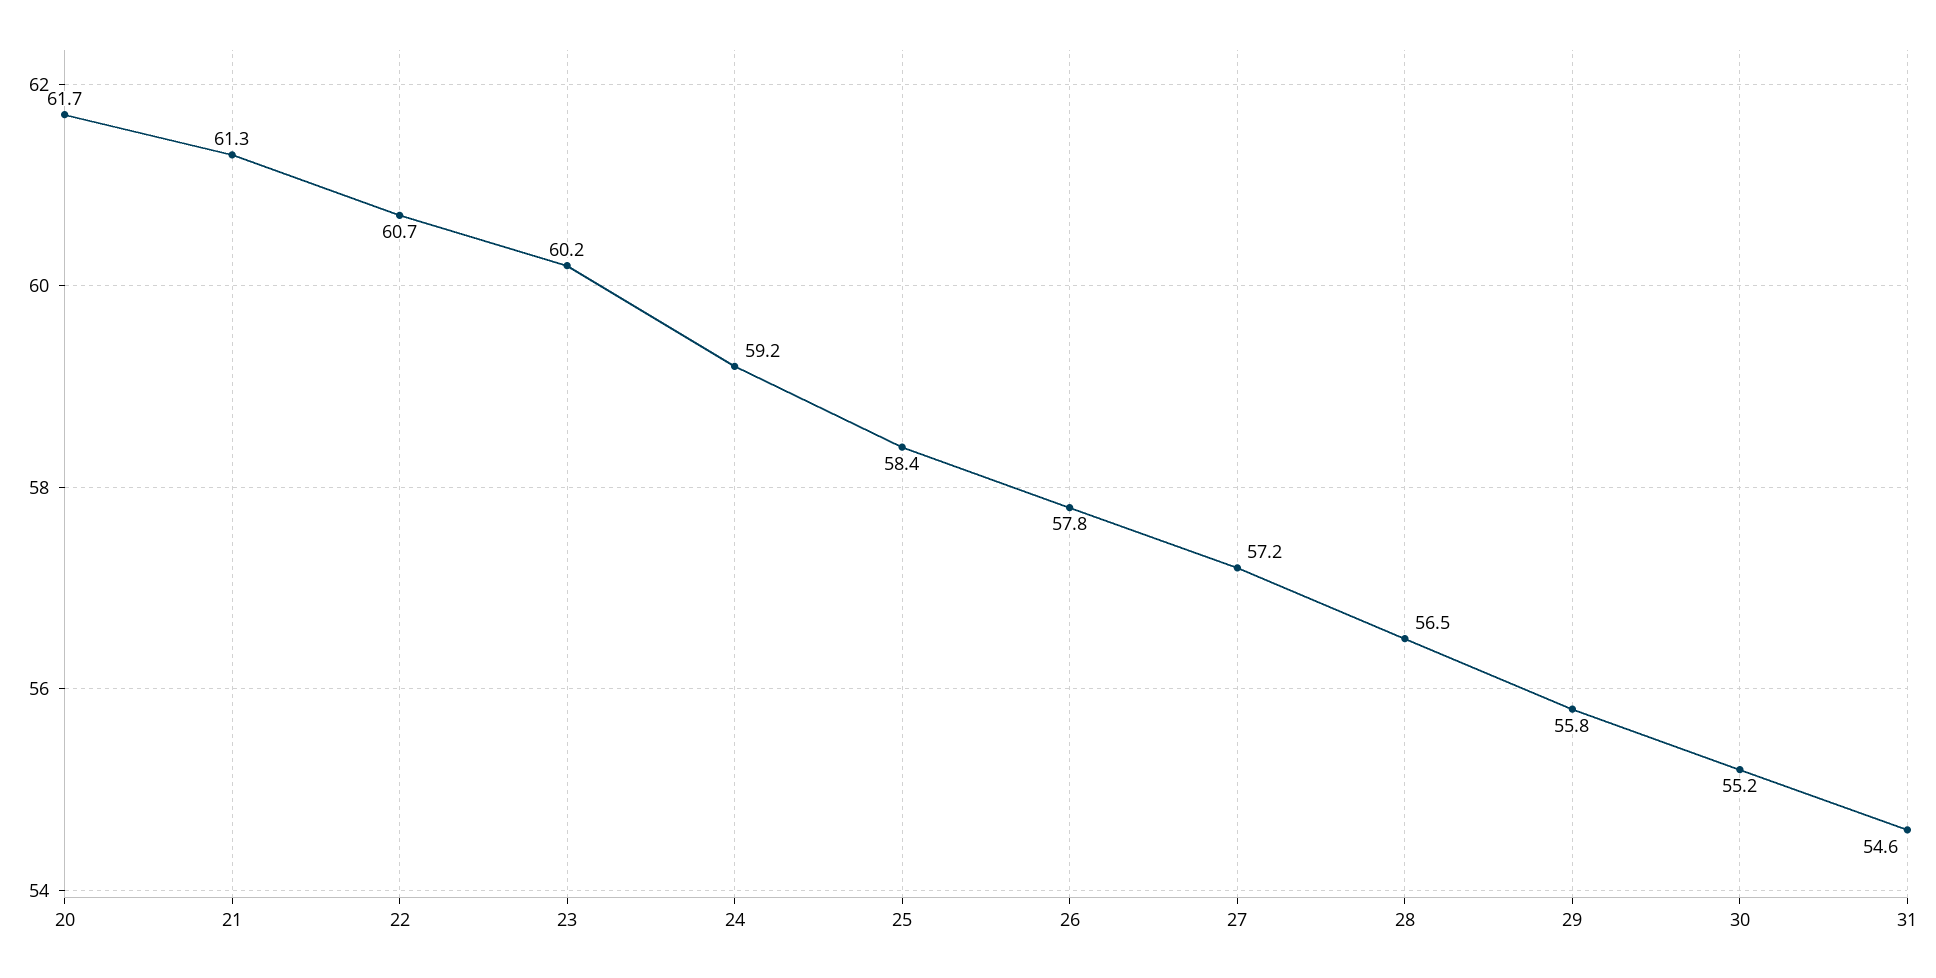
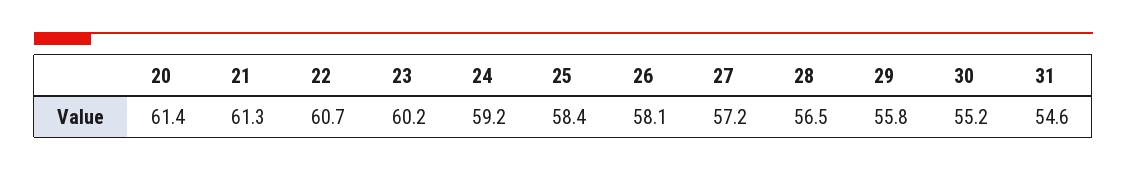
  {
-   "20": 61.7,
+   "20": 61.4,
    "21": 61.3,
    "22": 60.7,
    "23": 60.2,
    "24": 59.2,
    "25": 58.4,
-   "26": 57.8,
+   "26": 58.1,
    "27": 57.2,
    "28": 56.5,
    "29": 55.8,
    "30": 55.2,
    "31": 54.6
  }

